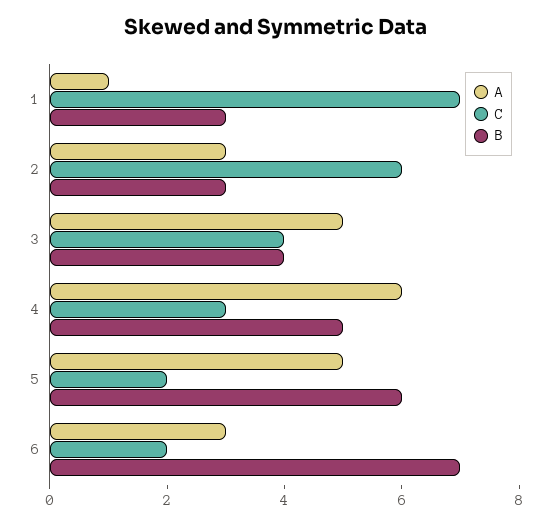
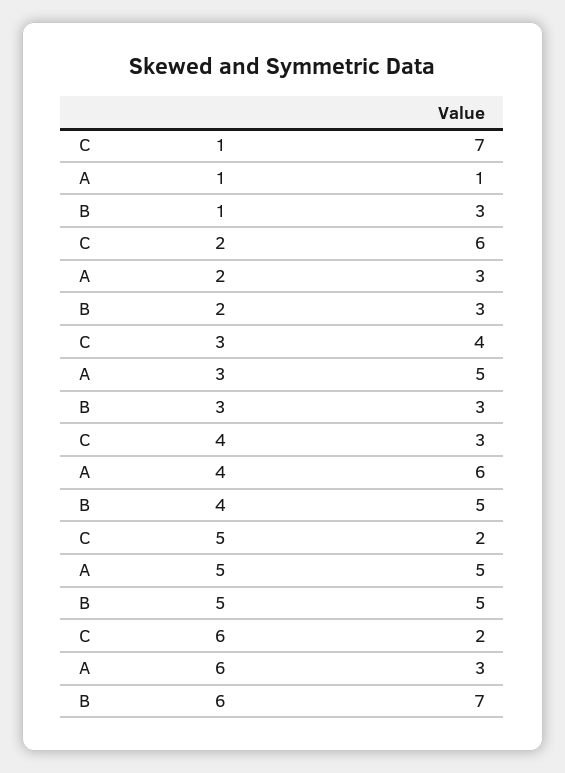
  {
    "A": {
      "1": 1,
      "2": 3,
      "3": 5,
      "4": 6,
      "5": 5,
      "6": 3
    },
    "C": {
      "1": 7,
      "2": 6,
      "3": 4,
      "4": 3,
      "5": 2,
      "6": 2
    },
    "B": {
      "1": 3,
      "2": 3,
-     "3": 4,
+     "3": 3,
      "4": 5,
-     "5": 6,
+     "5": 5,
      "6": 7
    }
  }

